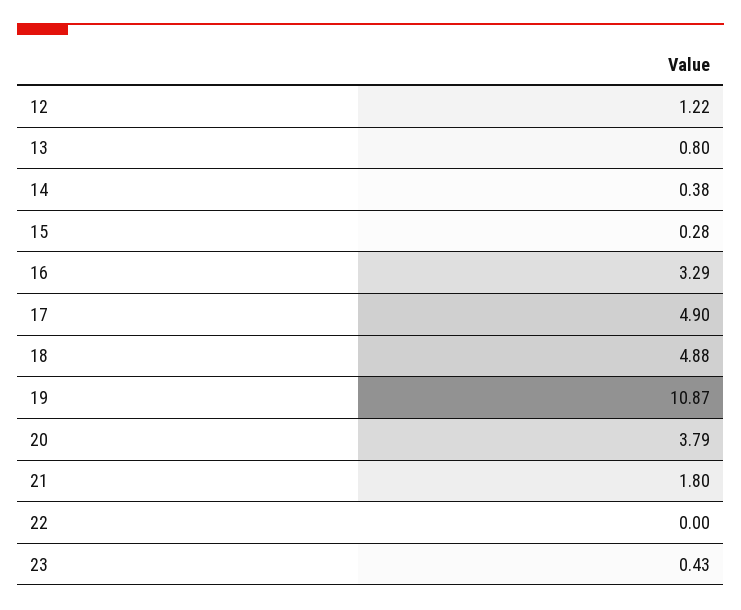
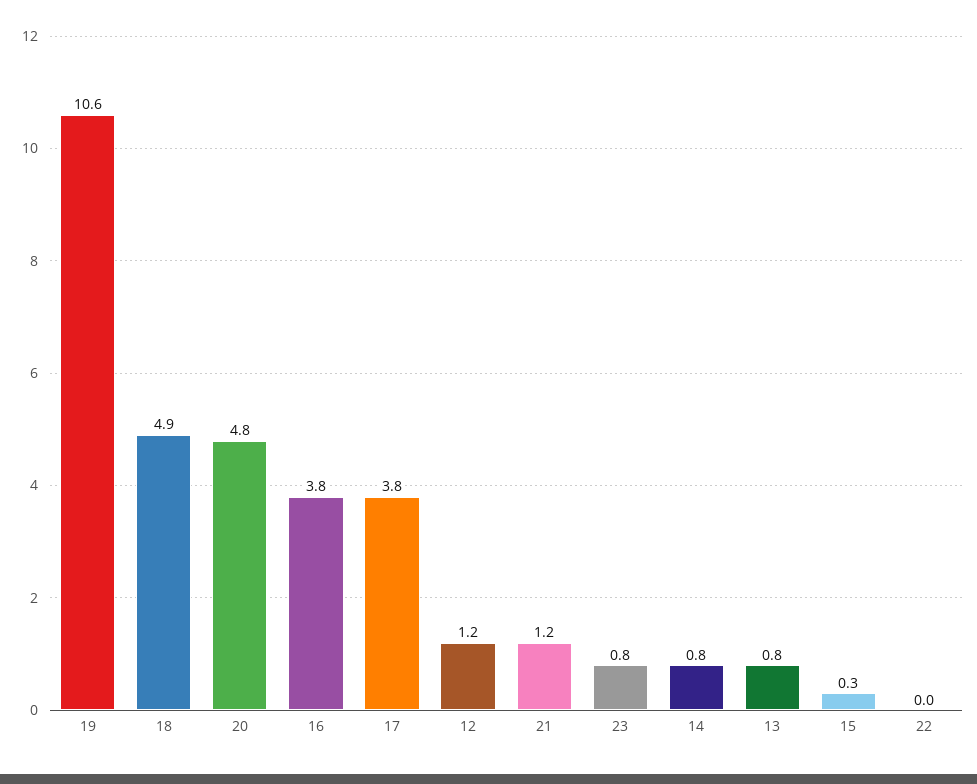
  {
    "12": 1.22,
    "13": 0.8,
-   "14": 0.38,
+   "14": 0.8,
    "15": 0.28,
-   "16": 3.29,
+   "16": 3.8,
-   "17": 4.9,
+   "17": 3.8,
    "18": 4.88,
-   "19": 10.87,
+   "19": 10.6,
-   "20": 3.79,
+   "20": 4.8,
-   "21": 1.8,
+   "21": 1.2,
    "22": 0,
-   "23": 0.43
+   "23": 0.8
  }

